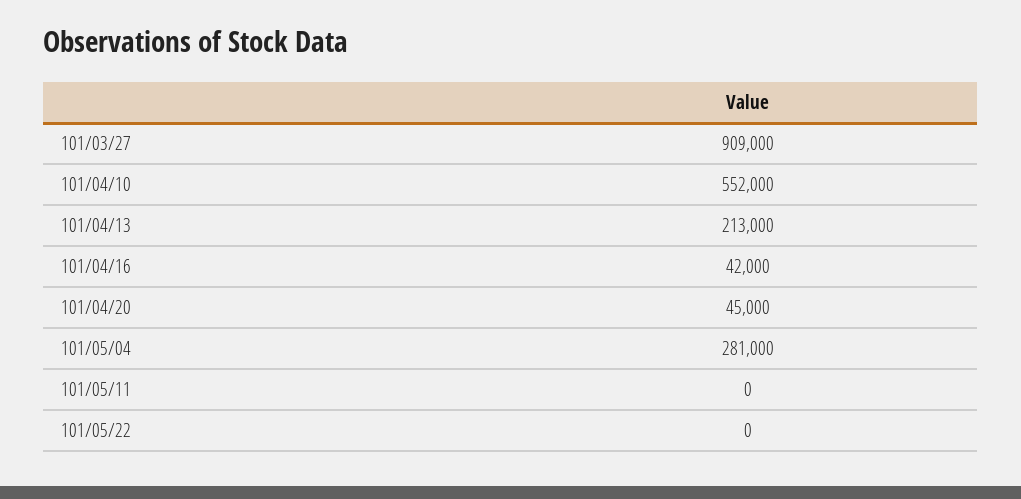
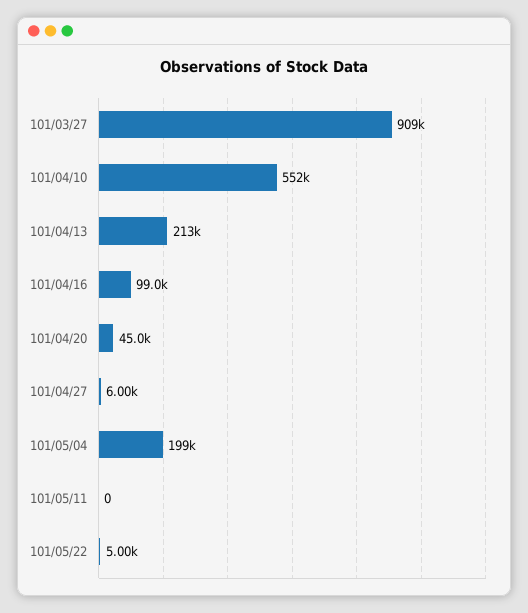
  {
    "101/03/27": 909000,
    "101/04/10": 552000,
    "101/04/13": 213000,
-   "101/04/16": 42000,
+   "101/04/16": 99000,
    "101/04/20": 45000,
-   "101/05/04": 281000,
+   "101/05/04": 199000,
    "101/05/11": 0,
-   "101/05/22": 0
+   "101/05/22": 5000,
+   "101/04/27": 6000
  }

